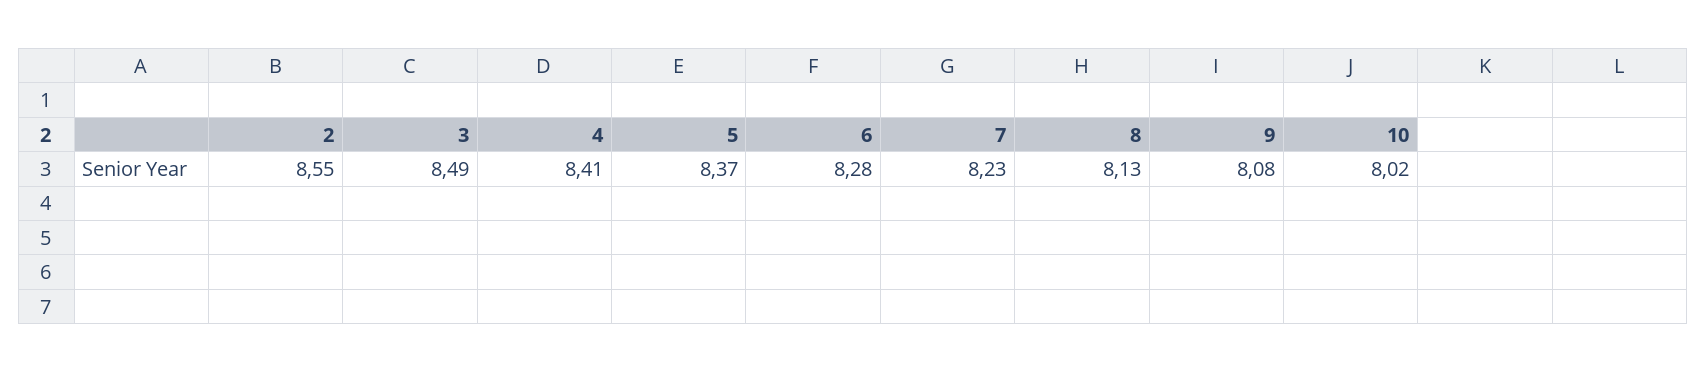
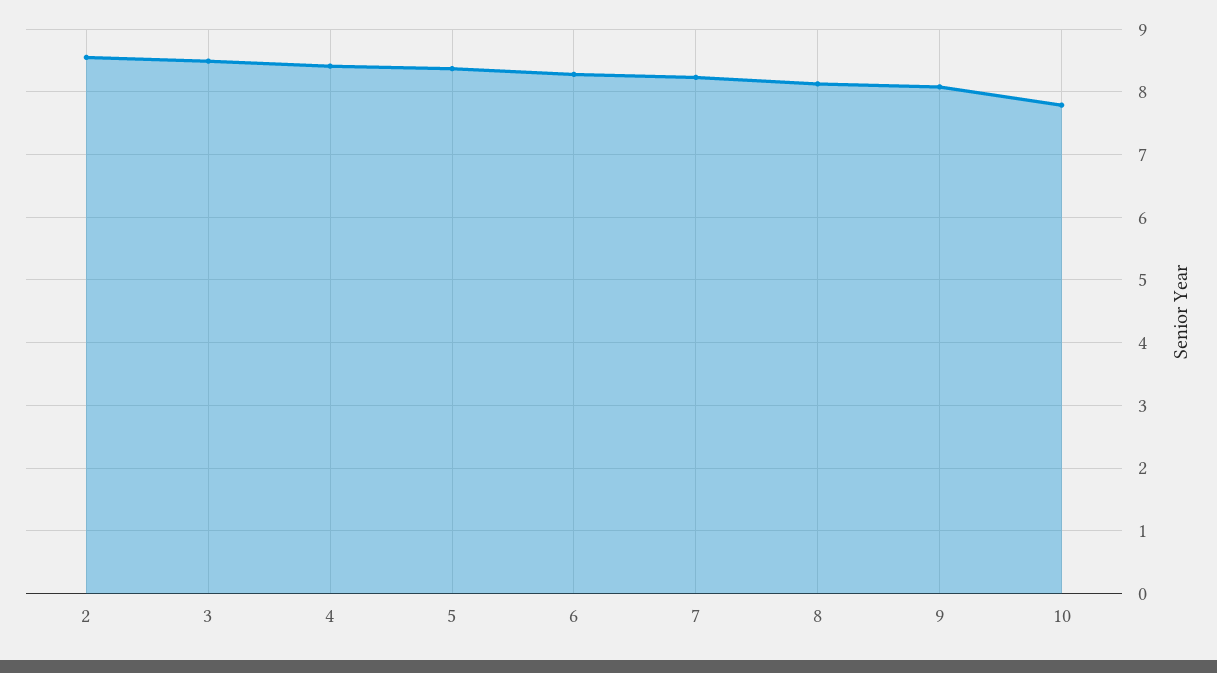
  {
    "2": 8.55,
    "3": 8.49,
    "4": 8.41,
    "5": 8.37,
    "6": 8.28,
    "7": 8.23,
    "8": 8.13,
    "9": 8.08,
-   "10": 8.02
+   "10": 7.8
  }

